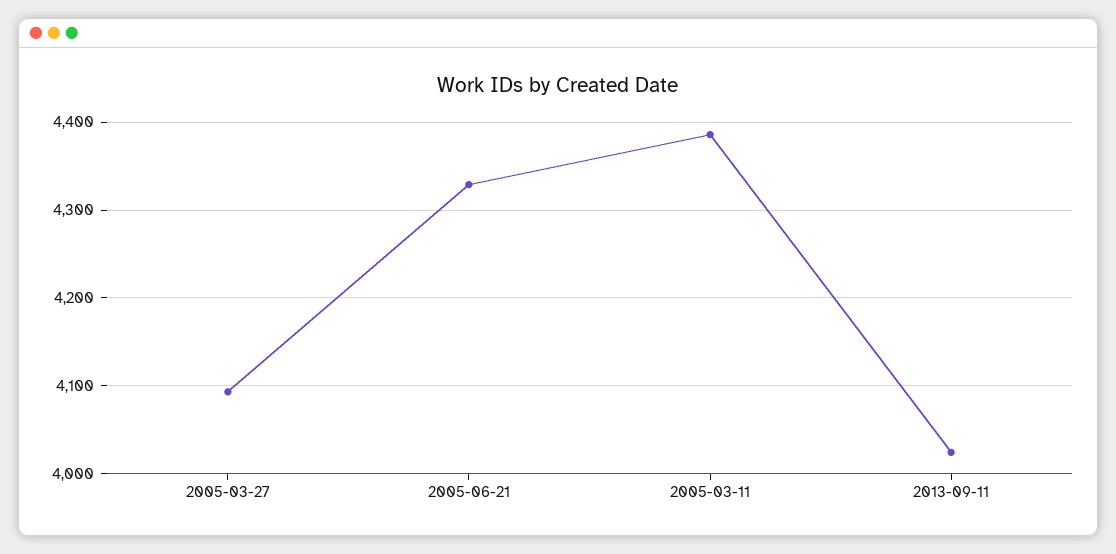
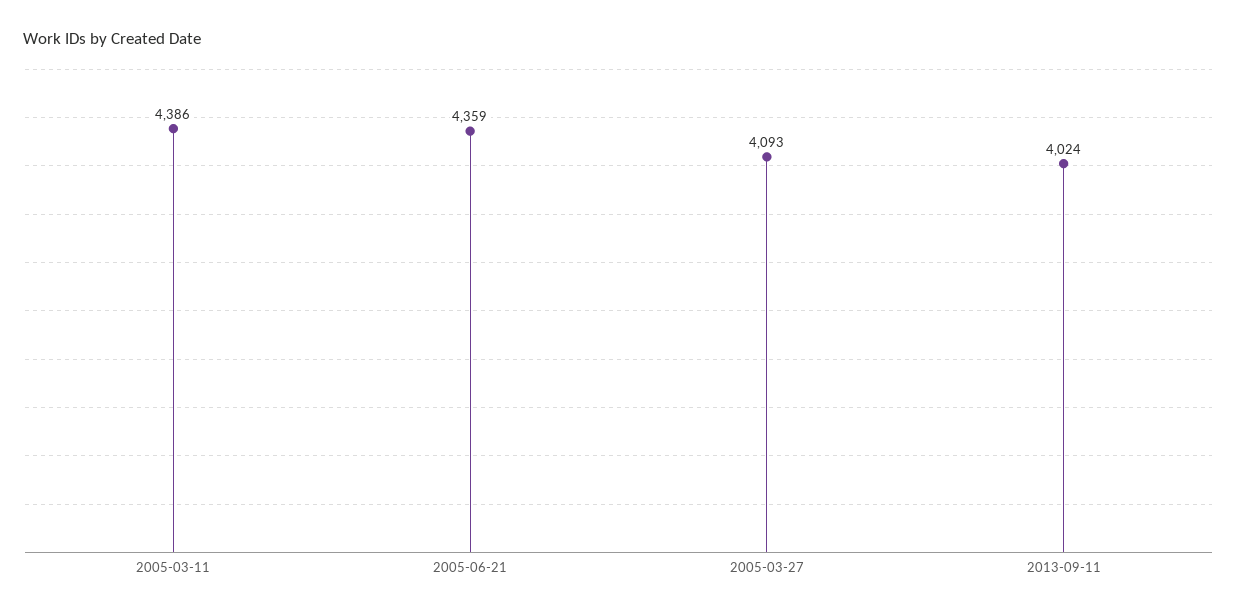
  {
    "2005-03-27": 4093,
-   "2005-06-21": 4330,
+   "2005-06-21": 4359,
    "2005-03-11": 4386,
    "2013-09-11": 4024
  }

